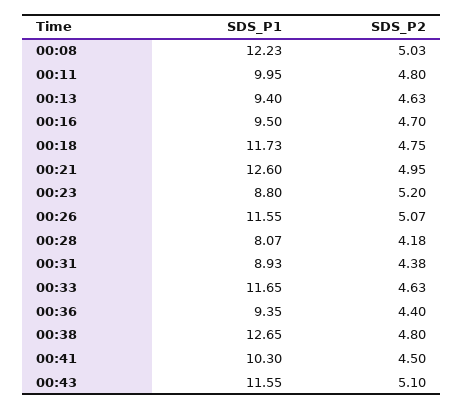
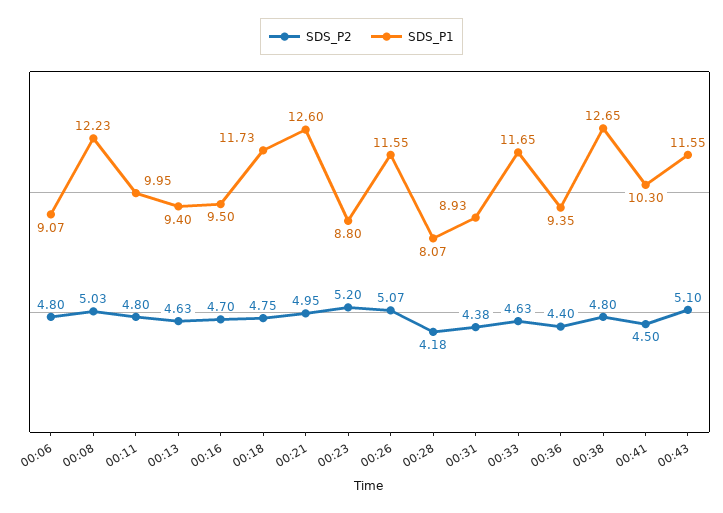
  {
    "SDS_P1": {
      "00:08": 12.23,
      "00:11": 9.95,
      "00:13": 9.4,
      "00:16": 9.5,
      "00:18": 11.73,
      "00:21": 12.6,
      "00:23": 8.8,
      "00:26": 11.55,
      "00:28": 8.07,
      "00:31": 8.93,
      "00:33": 11.65,
      "00:36": 9.35,
      "00:38": 12.65,
      "00:41": 10.3,
-     "00:43": 11.55
+     "00:43": 11.55,
+     "00:06": 9.07
    },
    "SDS_P2": {
      "00:08": 5.03,
      "00:11": 4.8,
      "00:13": 4.63,
      "00:16": 4.7,
      "00:18": 4.75,
      "00:21": 4.95,
      "00:23": 5.2,
      "00:26": 5.07,
      "00:28": 4.18,
      "00:31": 4.38,
      "00:33": 4.63,
      "00:36": 4.4,
      "00:38": 4.8,
      "00:41": 4.5,
-     "00:43": 5.1
+     "00:43": 5.1,
+     "00:06": 4.8
    }
  }

